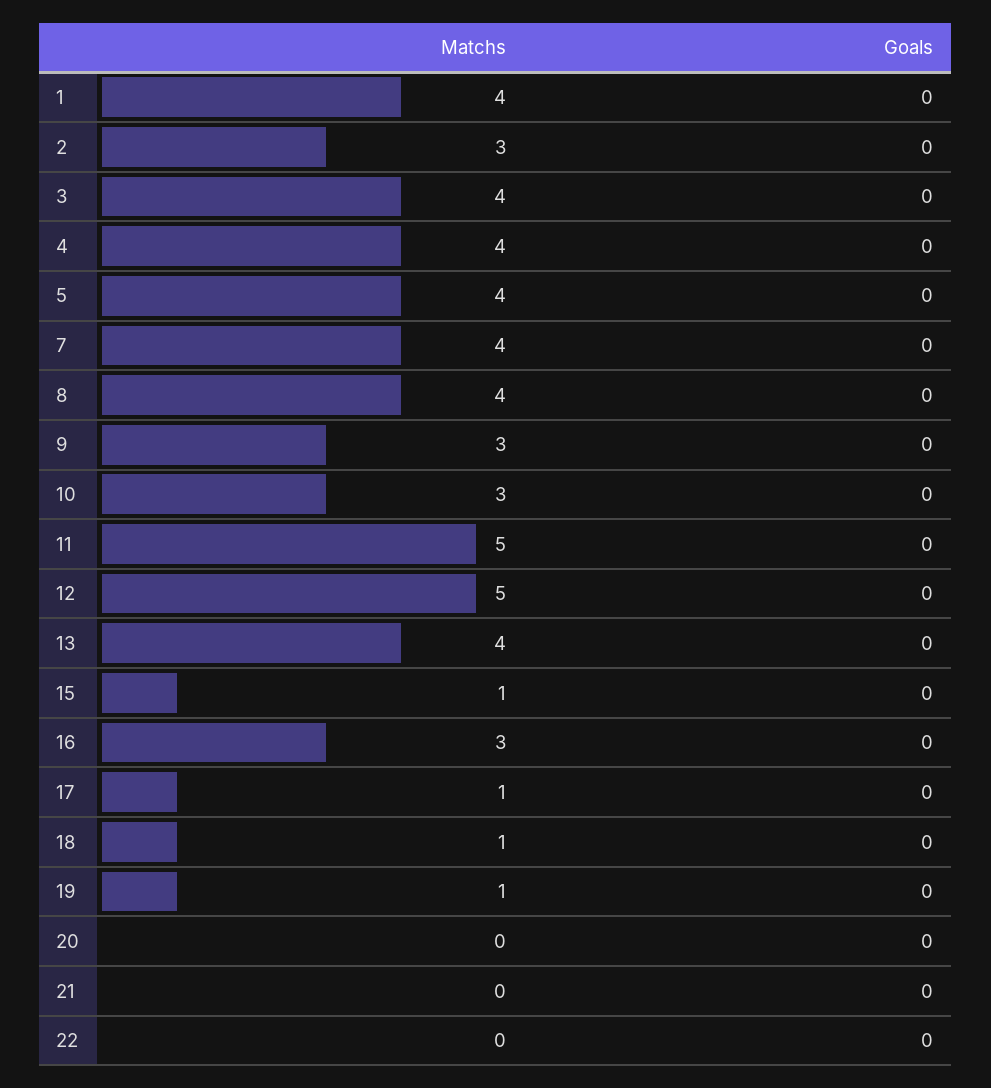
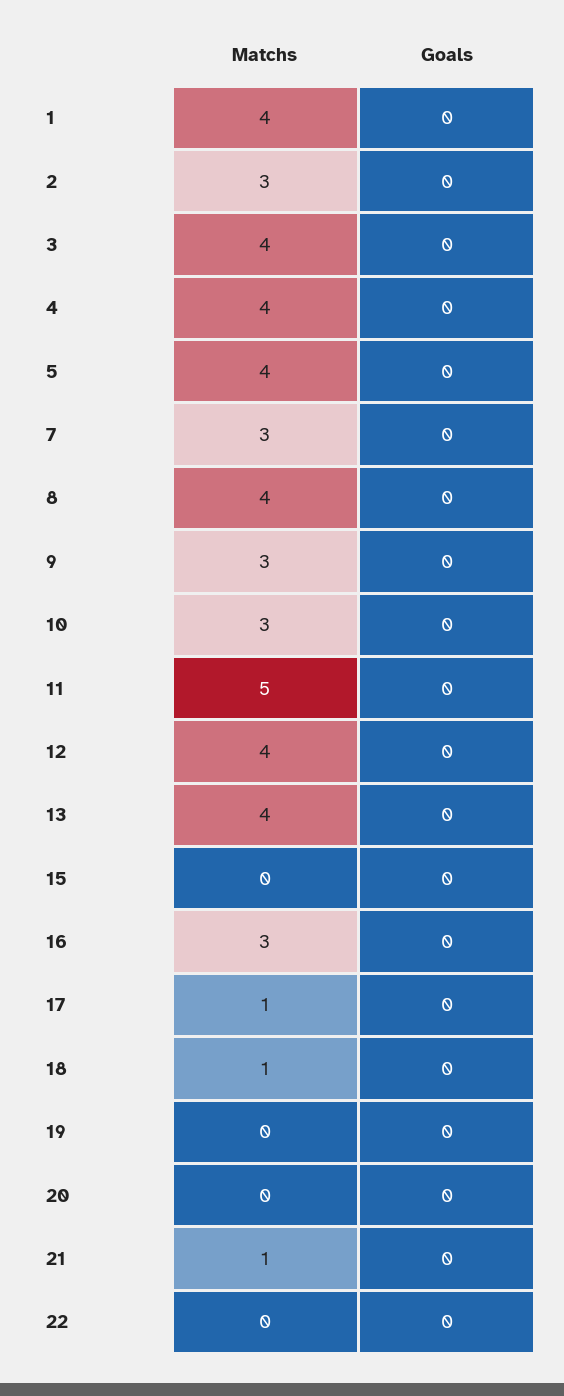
  {
    "Matchs": {
      "1": 4,
      "2": 3,
      "3": 4,
      "4": 4,
      "5": 4,
-     "7": 4,
+     "7": 3,
      "8": 4,
      "9": 3,
      "10": 3,
      "11": 5,
-     "12": 5,
+     "12": 4,
      "13": 4,
-     "15": 1,
+     "15": 0,
      "16": 3,
      "17": 1,
      "18": 1,
-     "19": 1,
+     "19": 0,
      "20": 0,
-     "21": 0,
+     "21": 1,
      "22": 0
    },
    "Goals": {
      "1": 0,
      "2": 0,
      "3": 0,
      "4": 0,
      "5": 0,
      "7": 0,
      "8": 0,
      "9": 0,
      "10": 0,
      "11": 0,
      "12": 0,
      "13": 0,
      "15": 0,
      "16": 0,
      "17": 0,
      "18": 0,
      "19": 0,
      "20": 0,
      "21": 0,
      "22": 0
    }
  }

